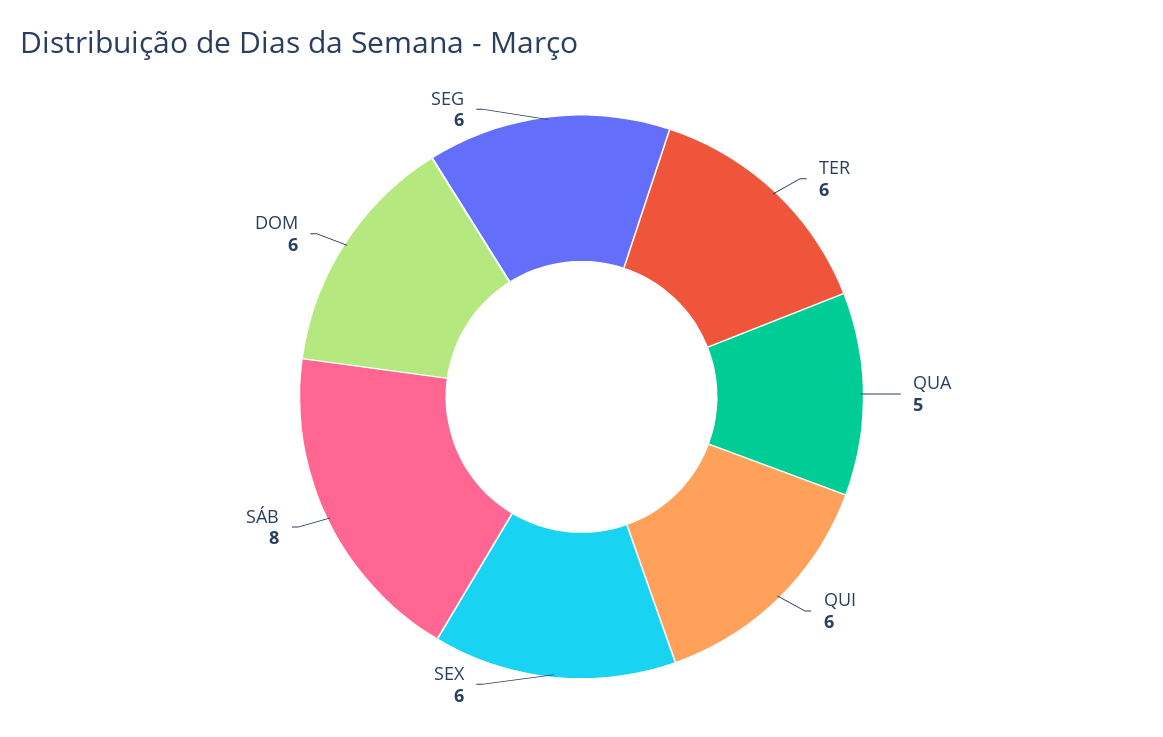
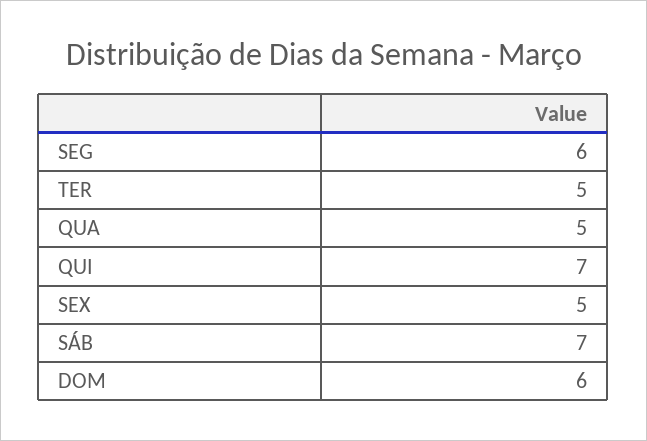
  {
-   "TER": 6,
+   "TER": 5,
    "QUA": 5,
-   "QUI": 6,
+   "QUI": 7,
-   "SEX": 6,
+   "SEX": 5,
-   "SÁB": 8,
+   "SÁB": 7,
    "DOM": 6,
    "SEG": 6
  }

